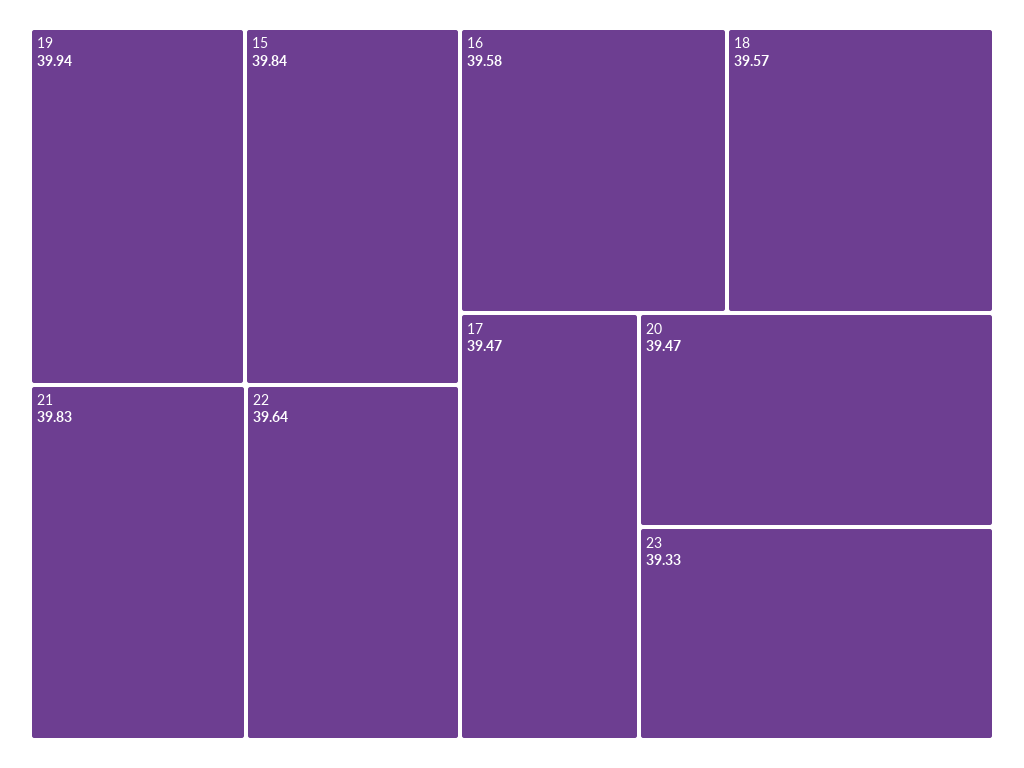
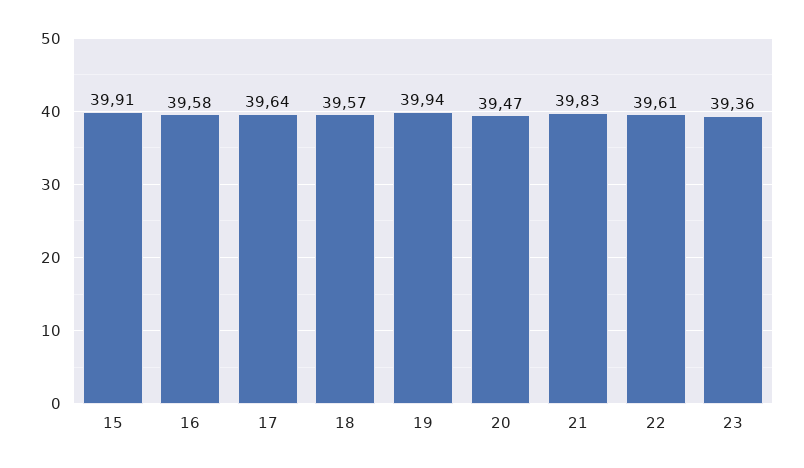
  {
    "19": 39.94,
-   "15": 39.84,
+   "15": 39.91,
    "21": 39.83,
-   "22": 39.64,
+   "22": 39.61,
    "16": 39.58,
    "18": 39.57,
-   "17": 39.47,
+   "17": 39.64,
    "20": 39.47,
-   "23": 39.33
+   "23": 39.36
  }

